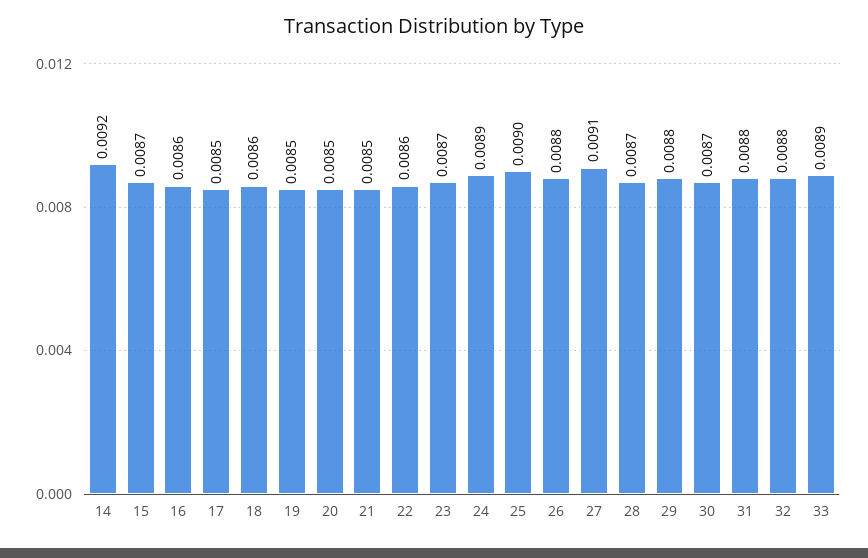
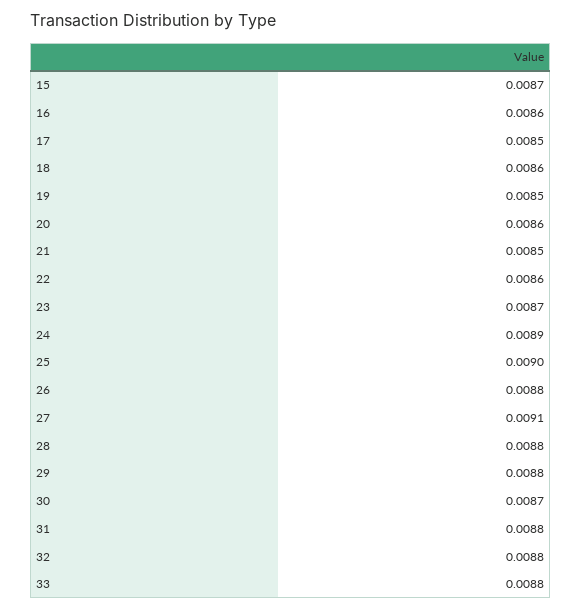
  {
-   "14": 0.0092,
    "15": 0.0087,
    "16": 0.0086,
    "17": 0.0085,
    "18": 0.0086,
    "19": 0.0085,
-   "20": 0.0085,
+   "20": 0.0086,
    "21": 0.0085,
    "22": 0.0086,
    "23": 0.0087,
    "24": 0.0089,
    "25": 0.009,
    "26": 0.0088,
    "27": 0.0091,
-   "28": 0.0087,
+   "28": 0.0088,
    "29": 0.0088,
    "30": 0.0087,
    "31": 0.0088,
    "32": 0.0088,
-   "33": 0.0089
+   "33": 0.0088
  }

